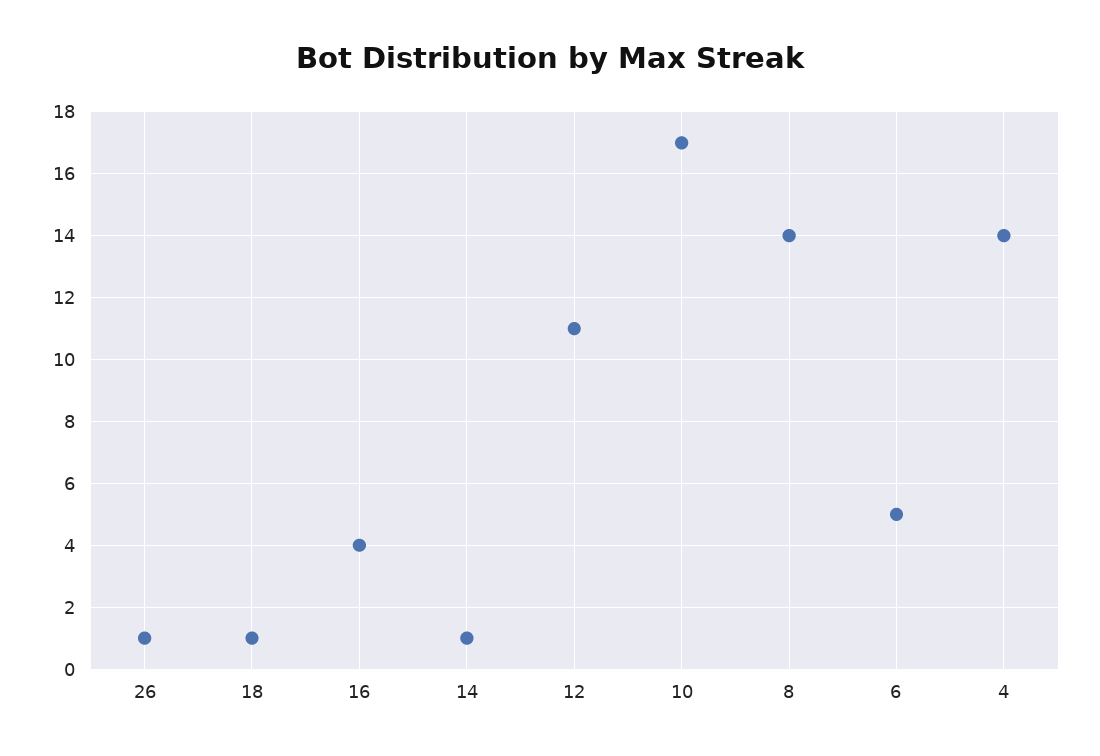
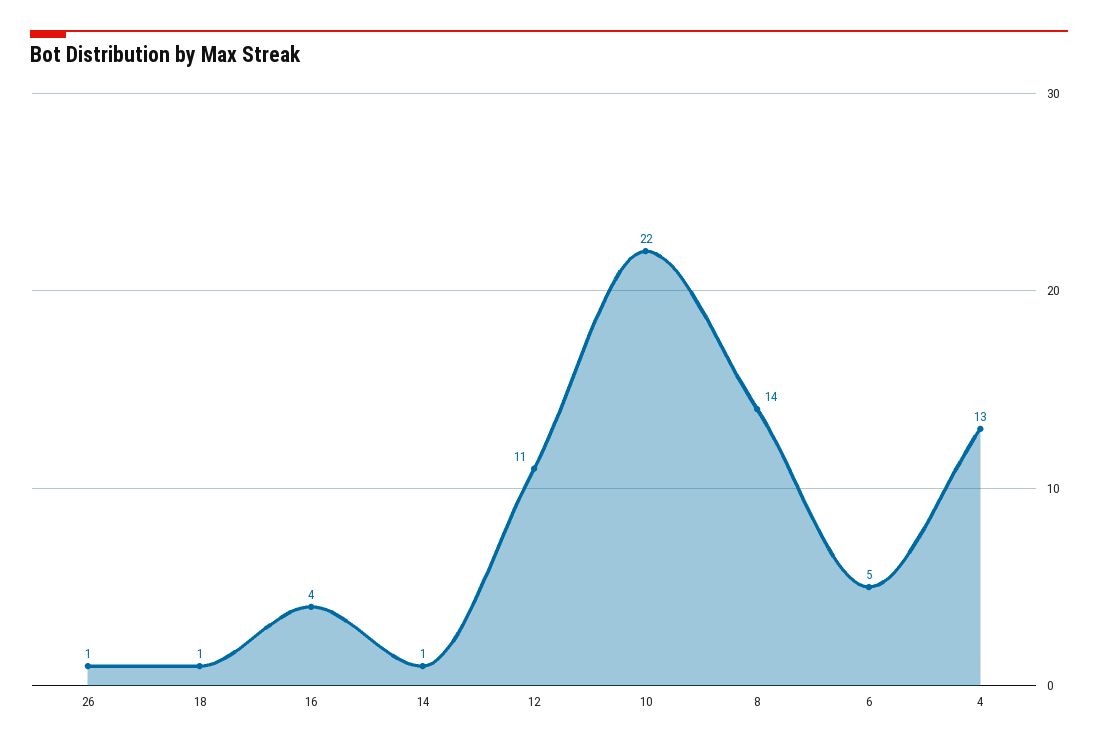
  {
    "26": 1,
    "18": 1,
    "16": 4,
    "14": 1,
    "12": 11,
-   "10": 17,
+   "10": 22,
    "8": 14,
    "6": 5,
-   "4": 14
+   "4": 13
  }

